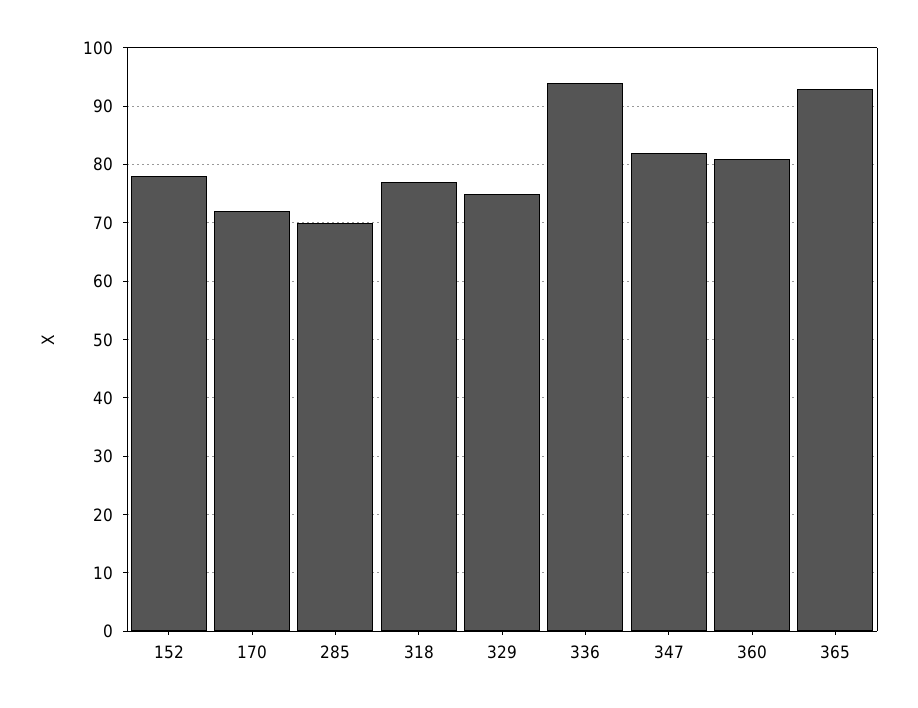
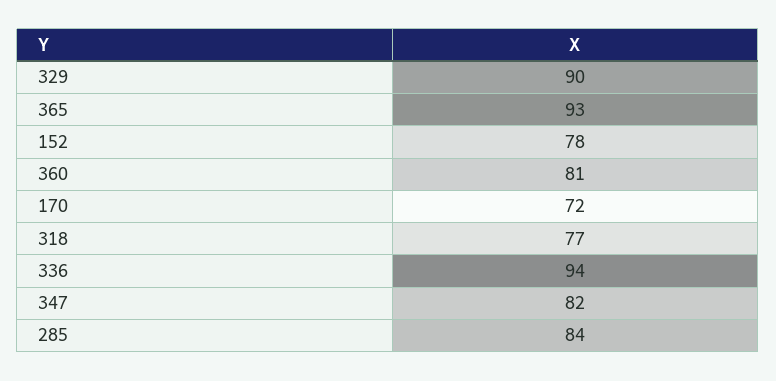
  {
    "152": 78,
    "170": 72,
-   "285": 70,
+   "285": 84,
    "318": 77,
-   "329": 75,
+   "329": 90,
    "336": 94,
    "347": 82,
    "360": 81,
    "365": 93
  }

